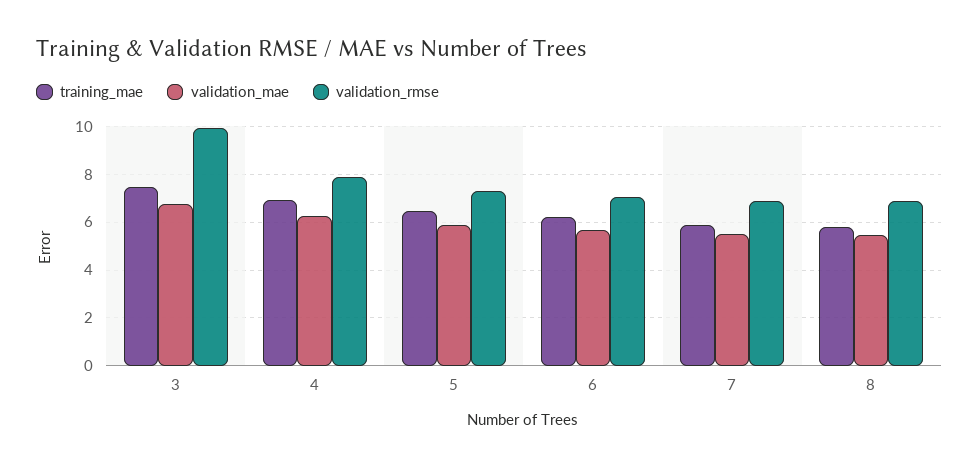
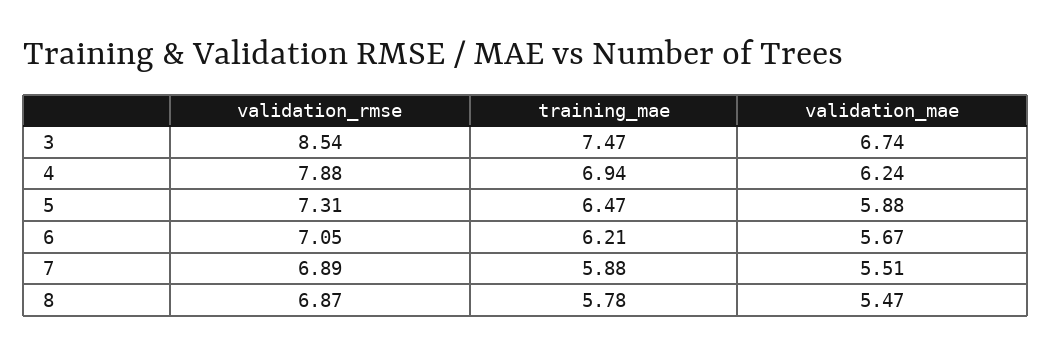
  {
    "training_mae": {
      "3": 7.47,
      "4": 6.94,
      "5": 6.47,
      "6": 6.21,
      "7": 5.88,
      "8": 5.78
    },
    "validation_mae": {
      "3": 6.74,
      "4": 6.24,
      "5": 5.88,
      "6": 5.67,
      "7": 5.51,
      "8": 5.47
    },
    "validation_rmse": {
-     "3": 10,
+     "3": 8.54,
      "4": 7.88,
      "5": 7.31,
      "6": 7.05,
      "7": 6.89,
      "8": 6.87
    }
  }

